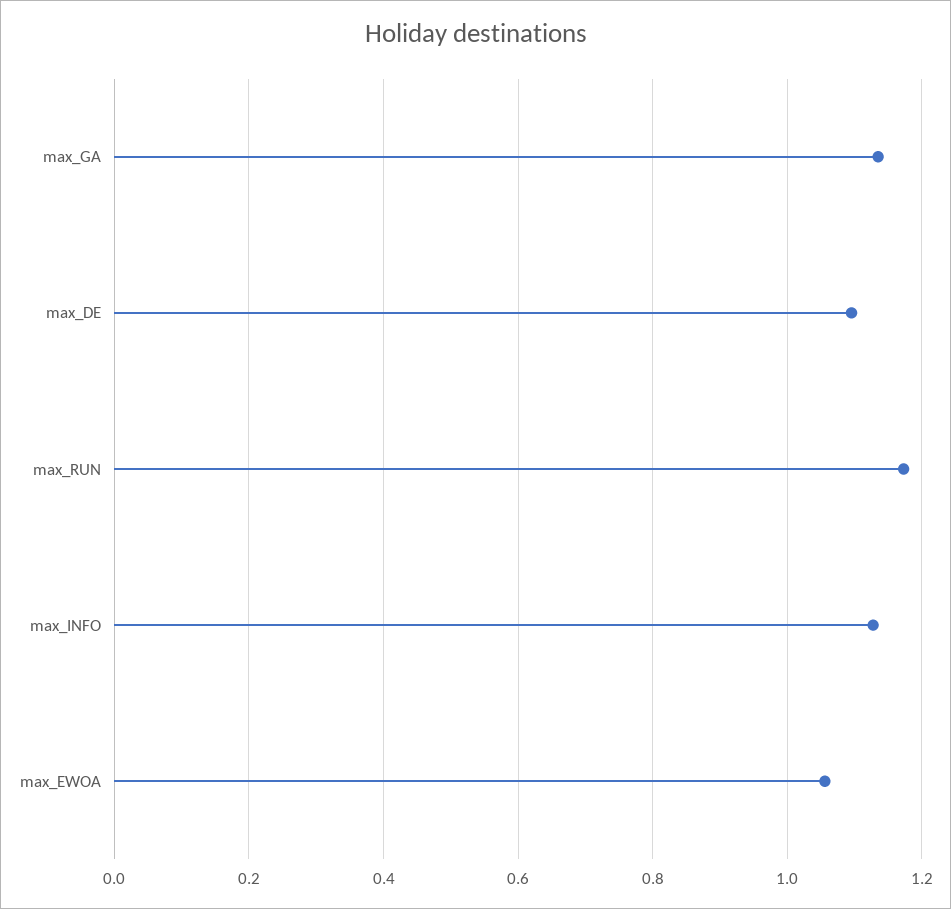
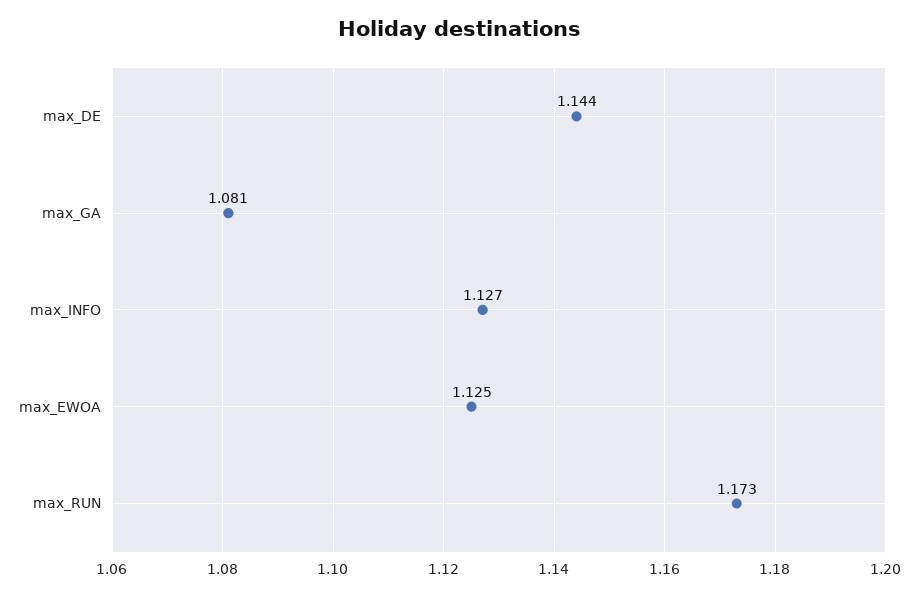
  {
-   "max_GA": 1.14,
+   "max_GA": 1.081,
-   "max_DE": 1.1,
+   "max_DE": 1.144,
    "max_RUN": 1.173,
    "max_INFO": 1.127,
-   "max_EWOA": 1.06
+   "max_EWOA": 1.125
  }

